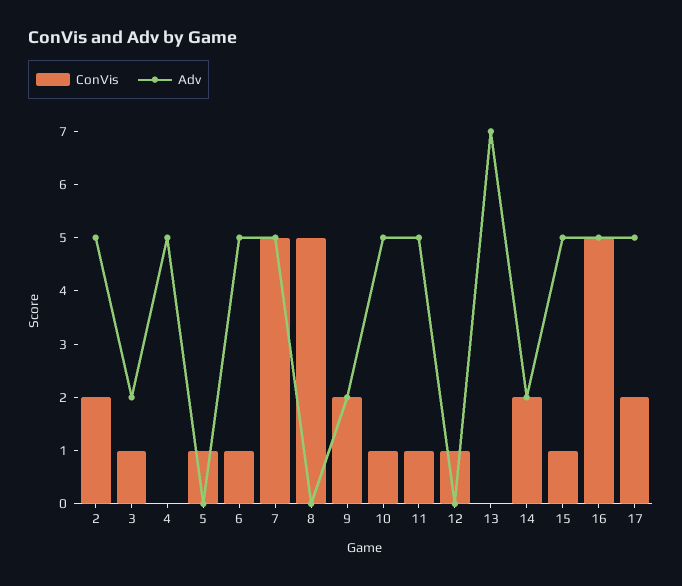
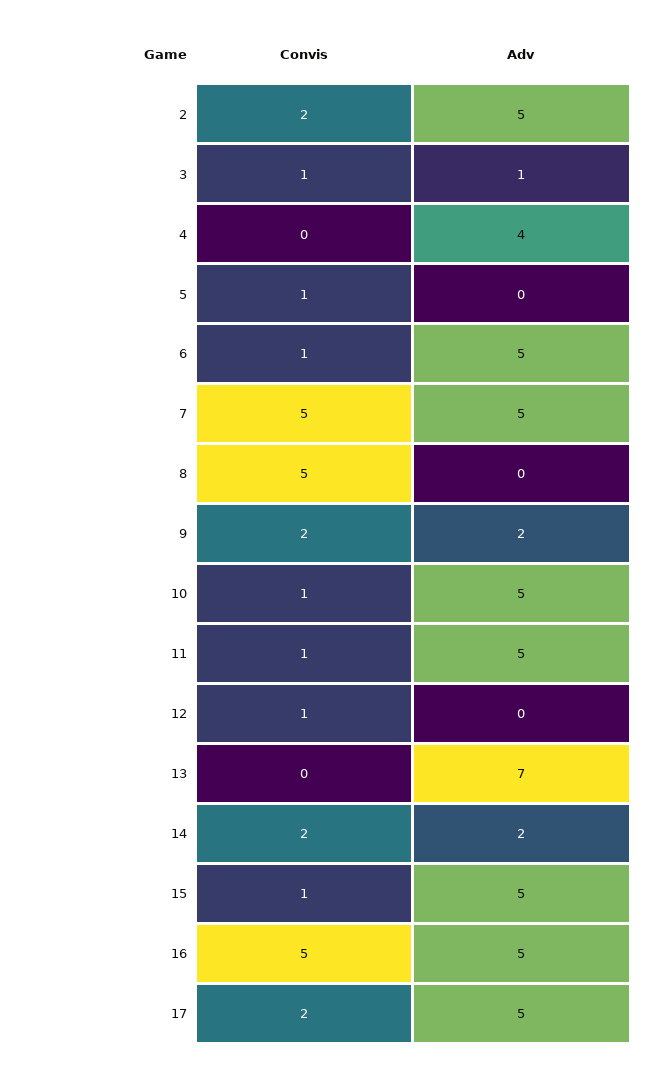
  {
    "ConVis": {
      "2": 2,
      "3": 1,
      "4": 0,
      "5": 1,
      "6": 1,
      "7": 5,
      "8": 5,
      "9": 2,
      "10": 1,
      "11": 1,
      "12": 1,
      "13": 0,
      "14": 2,
      "15": 1,
      "16": 5,
      "17": 2
    },
    "Adv": {
      "2": 5,
-     "3": 2,
+     "3": 1,
-     "4": 5,
+     "4": 4,
      "5": 0,
      "6": 5,
      "7": 5,
      "8": 0,
      "9": 2,
      "10": 5,
      "11": 5,
      "12": 0,
      "13": 7,
      "14": 2,
      "15": 5,
      "16": 5,
      "17": 5
    }
  }

